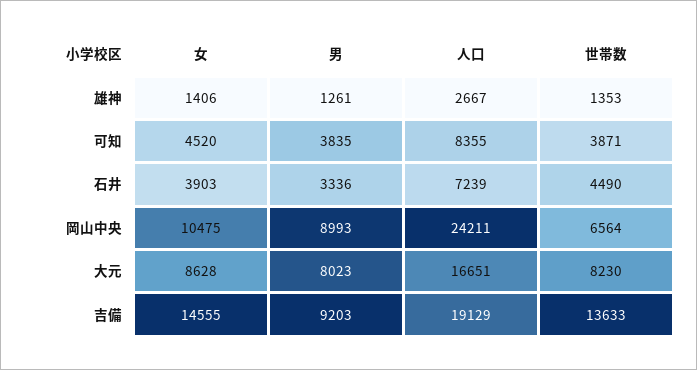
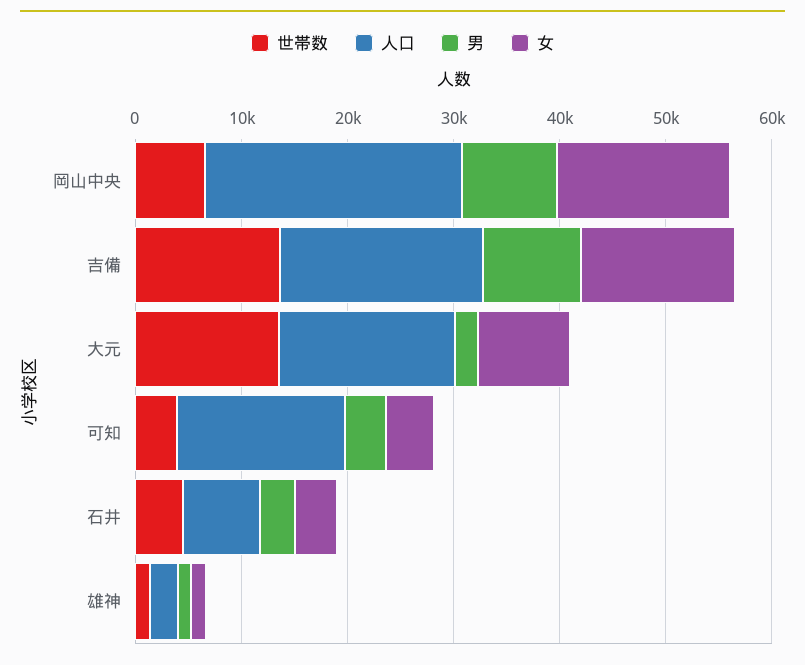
  {
    "女": {
      "雄神": 1406,
      "可知": 4520,
      "石井": 3903,
-     "岡山中央": 10475,
+     "岡山中央": 16000,
      "大元": 8628,
      "吉備": 14555
    },
    "男": {
      "雄神": 1261,
      "可知": 3835,
      "石井": 3336,
      "岡山中央": 8993,
-     "大元": 8023,
+     "大元": 2000,
      "吉備": 9203
    },
    "人口": {
      "雄神": 2667,
-     "可知": 8355,
+     "可知": 16000,
      "石井": 7239,
      "岡山中央": 24211,
      "大元": 16651,
      "吉備": 19129
    },
    "世帯数": {
      "雄神": 1353,
      "可知": 3871,
      "石井": 4490,
      "岡山中央": 6564,
-     "大元": 8230,
+     "大元": 14000,
      "吉備": 13633
    }
  }

